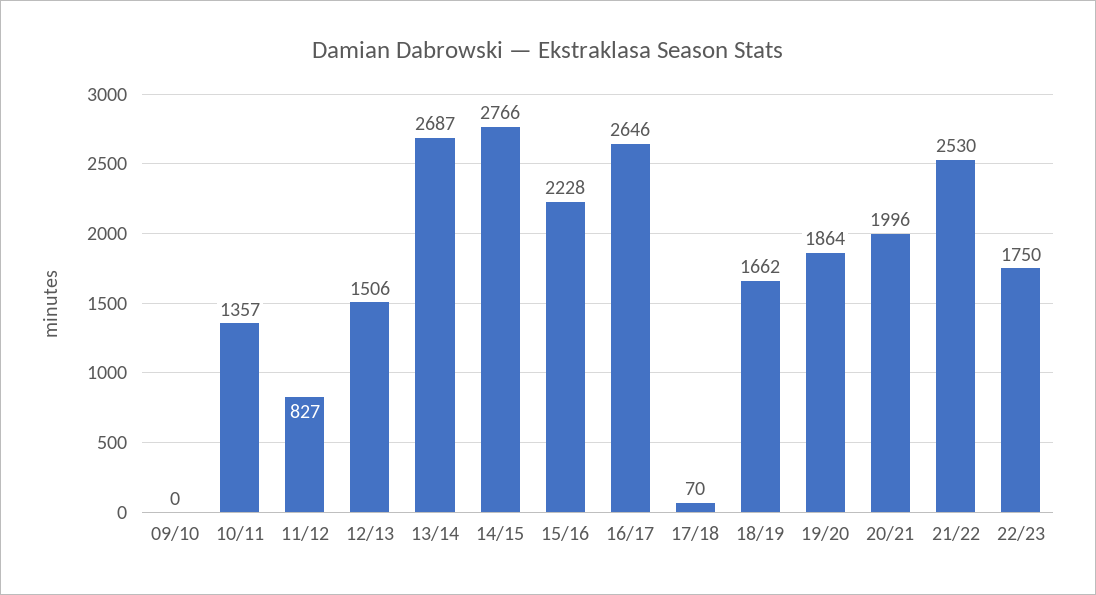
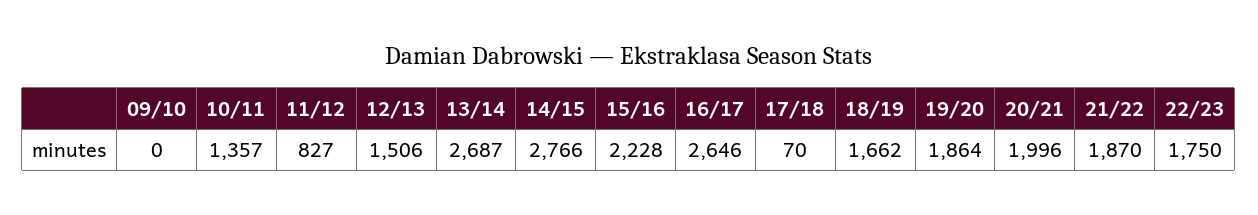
  {
    "09/10": 0,
    "10/11": 1357,
    "11/12": 827,
    "12/13": 1506,
    "13/14": 2687,
    "14/15": 2766,
    "15/16": 2228,
    "16/17": 2646,
    "17/18": 70,
    "18/19": 1662,
    "19/20": 1864,
    "20/21": 1996,
-   "21/22": 2530,
+   "21/22": 1870,
    "22/23": 1750
  }

